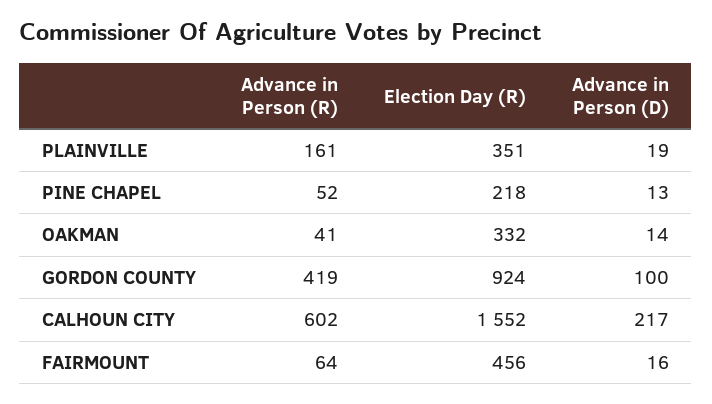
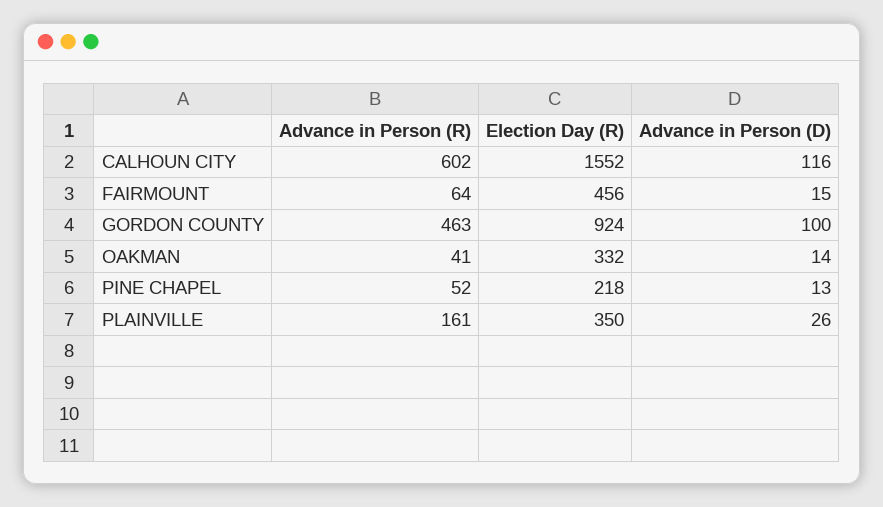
  {
    "Advance in Person (R)": {
      "PLAINVILLE": 161,
      "PINE CHAPEL": 52,
      "OAKMAN": 41,
-     "GORDON COUNTY": 419,
+     "GORDON COUNTY": 463,
      "CALHOUN CITY": 602,
      "FAIRMOUNT": 64
    },
    "Election Day (R)": {
-     "PLAINVILLE": 351,
+     "PLAINVILLE": 350,
      "PINE CHAPEL": 218,
      "OAKMAN": 332,
      "GORDON COUNTY": 924,
      "CALHOUN CITY": 1552,
      "FAIRMOUNT": 456
    },
    "Advance in Person (D)": {
-     "PLAINVILLE": 19,
+     "PLAINVILLE": 26,
      "PINE CHAPEL": 13,
      "OAKMAN": 14,
      "GORDON COUNTY": 100,
-     "CALHOUN CITY": 217,
+     "CALHOUN CITY": 116,
-     "FAIRMOUNT": 16
+     "FAIRMOUNT": 15
    }
  }

